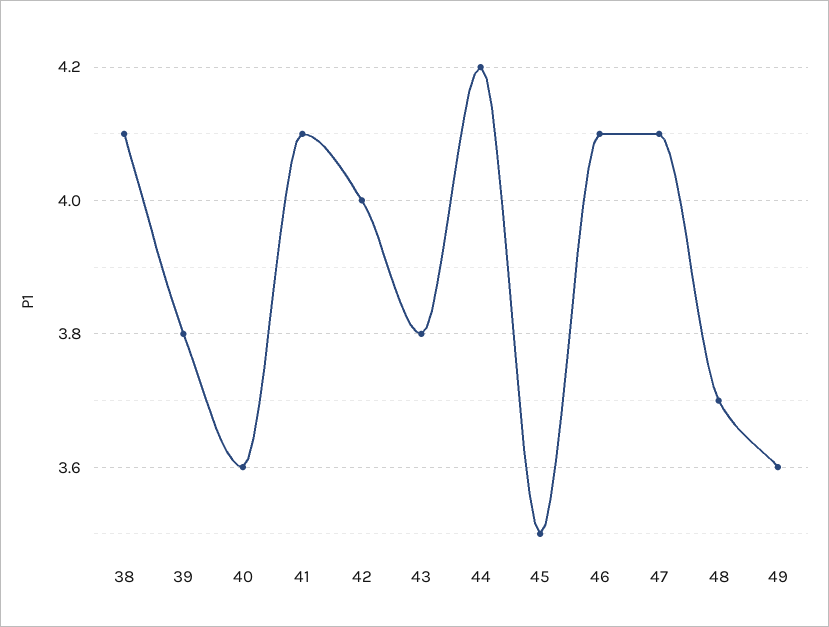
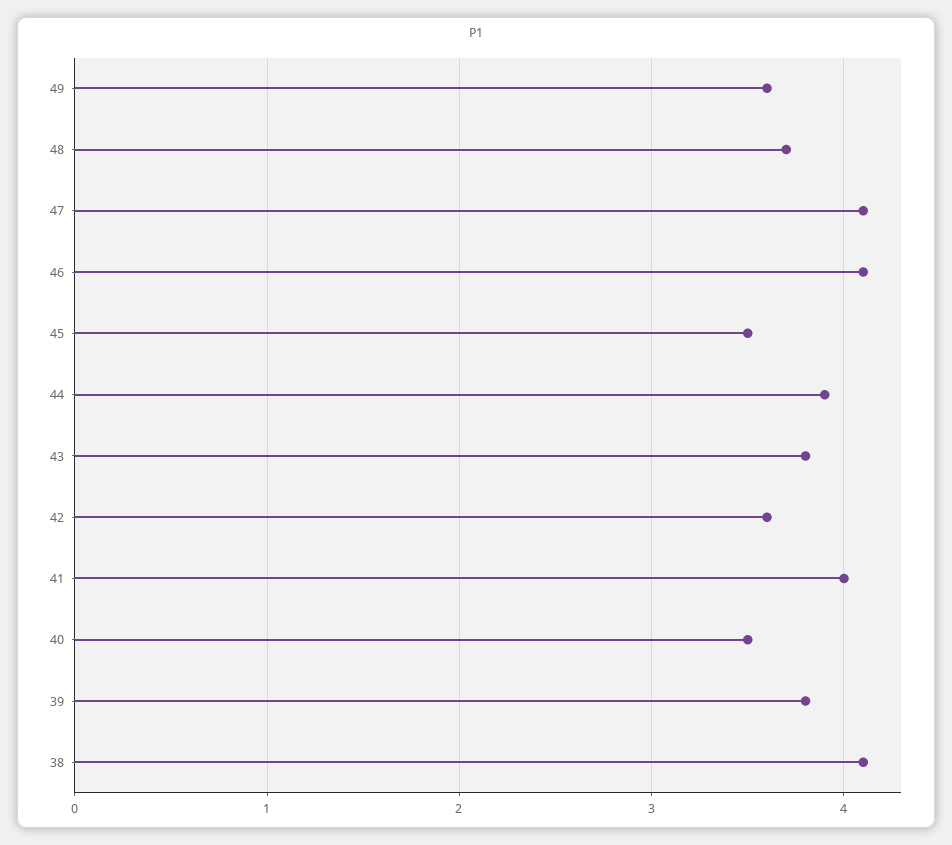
  {
    "38": 4.1,
    "39": 3.8,
-   "40": 3.6,
+   "40": 3.5,
-   "41": 4.1,
+   "41": 4,
-   "42": 4,
+   "42": 3.6,
    "43": 3.8,
-   "44": 4.2,
+   "44": 3.9,
    "45": 3.5,
    "46": 4.1,
    "47": 4.1,
    "48": 3.7,
    "49": 3.6
  }

